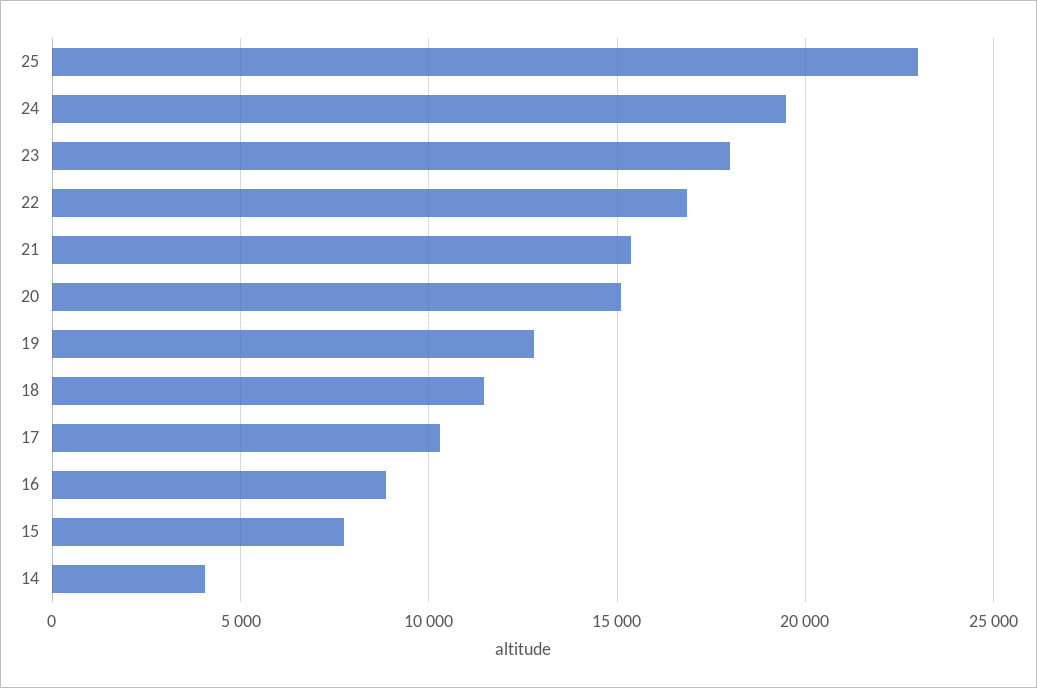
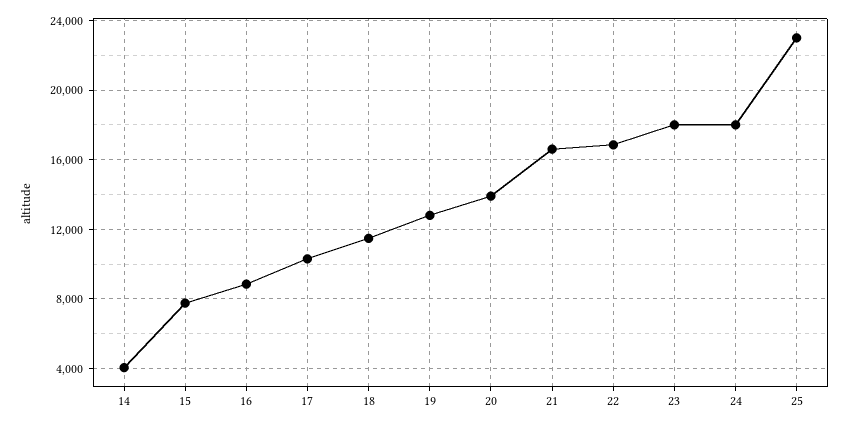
  {
    "25": 23000,
-   "24": 19500,
+   "24": 18000,
    "23": 18000,
    "22": 17000,
-   "21": 15500,
+   "21": 16500,
-   "20": 15000,
+   "20": 14000,
    "19": 13000,
    "18": 11500,
    "17": 10500,
    "16": 9000,
    "15": 8000,
    "14": 4000
  }

